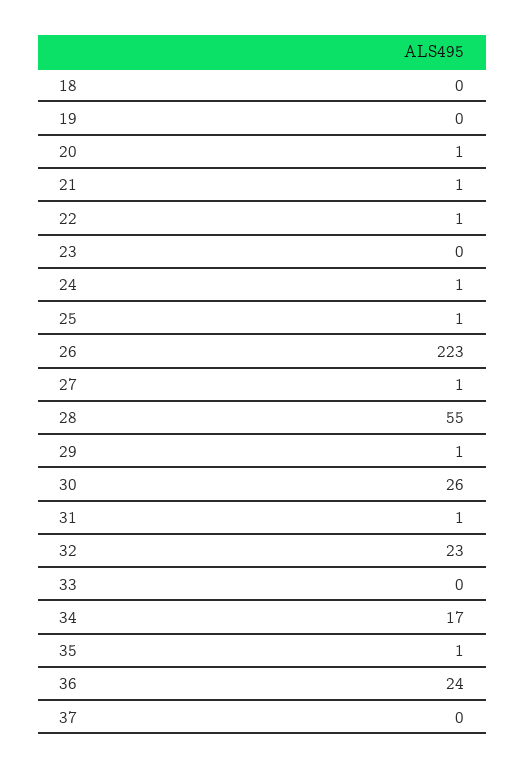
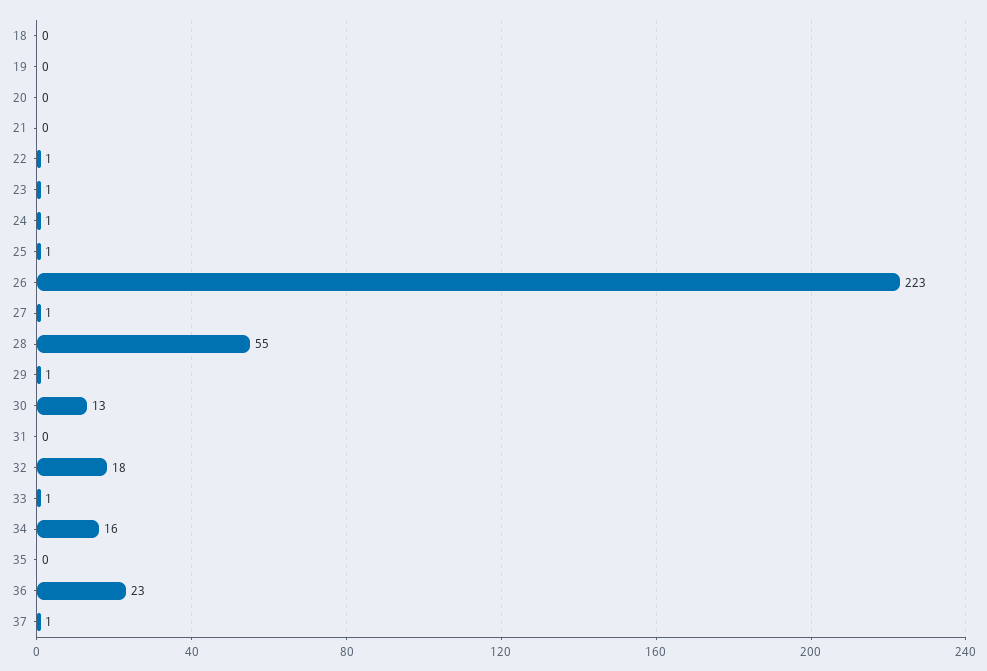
  {
    "18": 0,
    "19": 0,
-   "20": 1,
+   "20": 0,
-   "21": 1,
+   "21": 0,
    "22": 1,
-   "23": 0,
+   "23": 1,
    "24": 1,
    "25": 1,
    "26": 223,
    "27": 1,
    "28": 55,
    "29": 1,
-   "30": 26,
+   "30": 13,
-   "31": 1,
+   "31": 0,
-   "32": 23,
+   "32": 18,
-   "33": 0,
+   "33": 1,
-   "34": 17,
+   "34": 16,
-   "35": 1,
+   "35": 0,
-   "36": 24,
+   "36": 23,
-   "37": 0
+   "37": 1
  }

